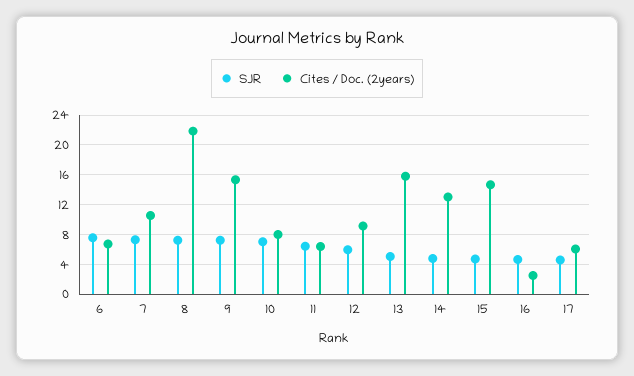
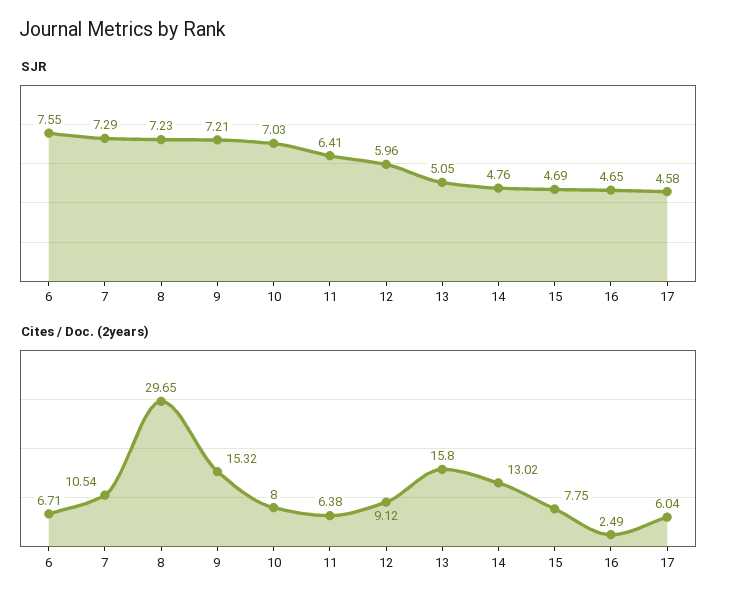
  {
    "SJR": {
      "6": 7.55,
      "7": 7.29,
      "8": 7.23,
      "9": 7.21,
      "10": 7.03,
      "11": 6.41,
      "12": 5.96,
      "13": 5.05,
      "14": 4.76,
      "15": 4.69,
      "16": 4.65,
      "17": 4.58
    },
    "Cites / Doc. (2years)": {
      "6": 6.71,
      "7": 10.54,
-     "8": 22,
+     "8": 29.65,
      "9": 15.32,
      "10": 8,
      "11": 6.38,
      "12": 9.12,
      "13": 15.8,
      "14": 13.02,
-     "15": 15,
+     "15": 7.75,
      "16": 2.49,
      "17": 6.04
    }
  }

